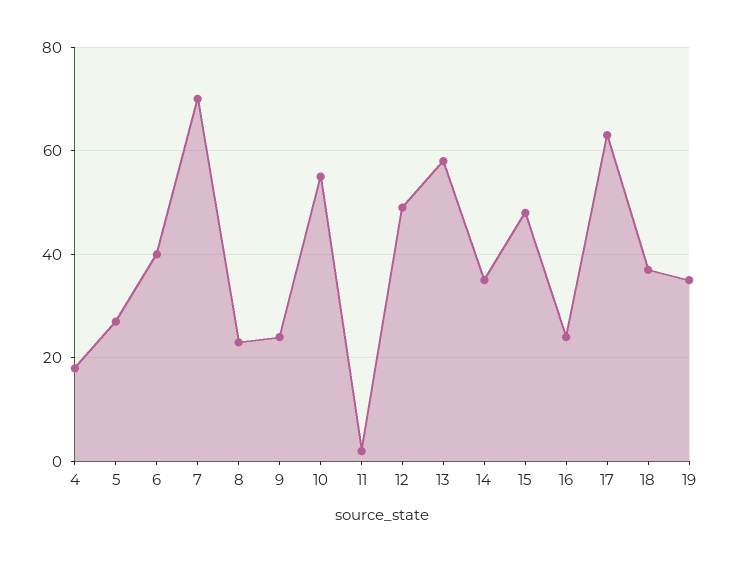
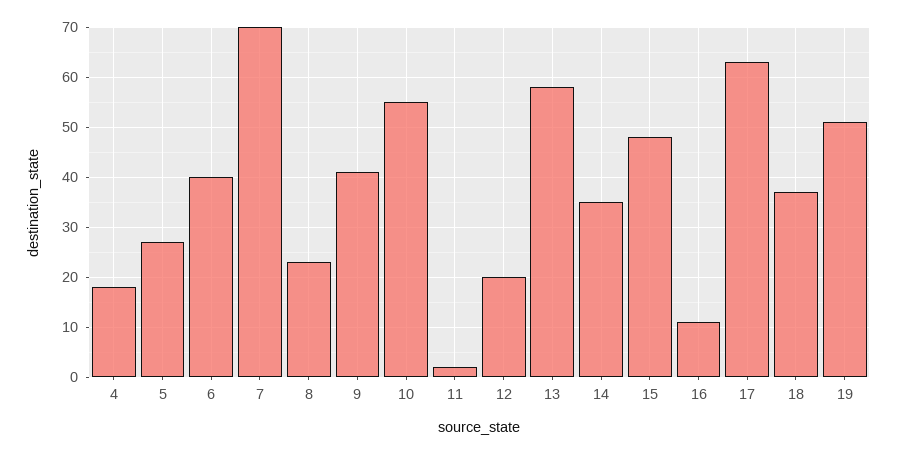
  {
    "4": 20,
    "5": 25,
    "6": 40,
    "7": 70,
    "8": 25,
-   "9": 25,
+   "9": 40,
    "10": 55,
    "11": 0,
-   "12": 50,
+   "12": 20,
    "13": 60,
    "14": 35,
    "15": 50,
-   "16": 25,
+   "16": 10,
    "17": 65,
    "18": 35,
-   "19": 35
+   "19": 50
  }

